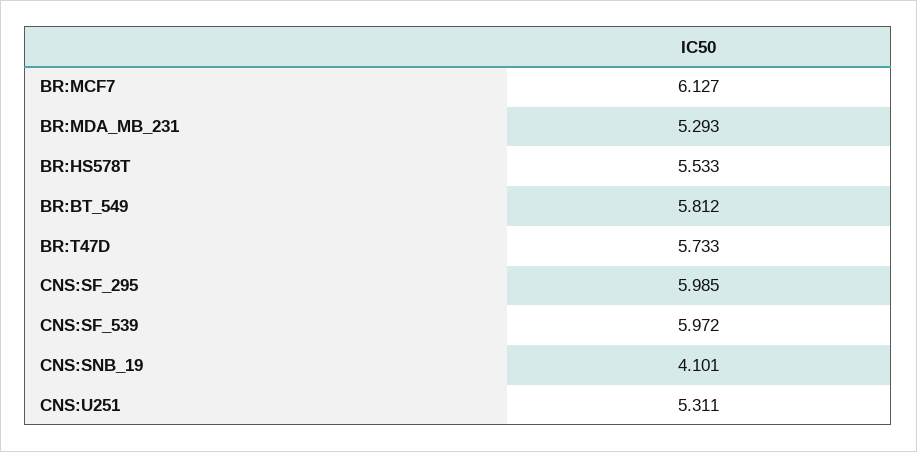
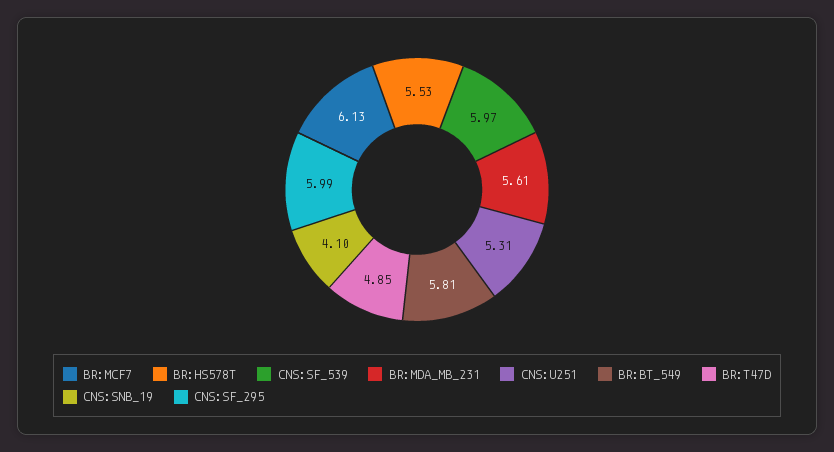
  {
    "BR:MCF7": 6.127,
-   "BR:MDA_MB_231": 5.293,
+   "BR:MDA_MB_231": 5.61,
    "BR:HS578T": 5.533,
    "BR:BT_549": 5.812,
-   "BR:T47D": 5.733,
+   "BR:T47D": 4.85,
    "CNS:SF_295": 5.985,
    "CNS:SF_539": 5.972,
    "CNS:SNB_19": 4.101,
    "CNS:U251": 5.311
  }

